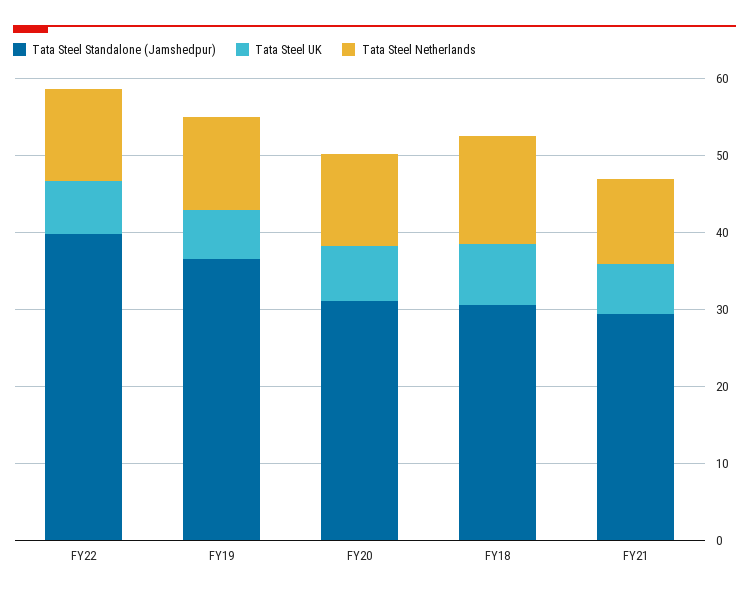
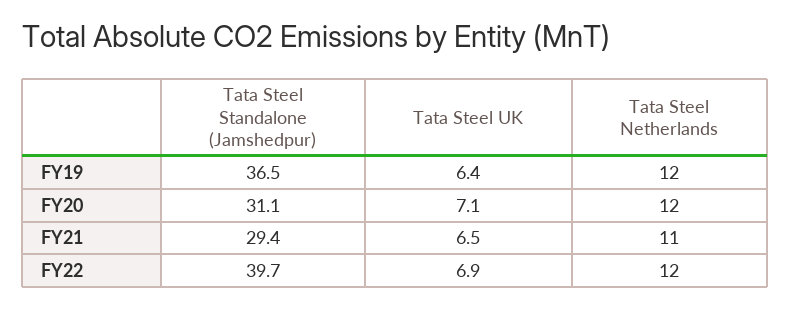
  {
    "Tata Steel Standalone (Jamshedpur)": {
      "FY22": 39.7,
      "FY19": 36.5,
      "FY20": 31.1,
-     "FY18": 30,
      "FY21": 29.4
    },
    "Tata Steel UK": {
      "FY22": 6.9,
      "FY19": 6.4,
      "FY20": 7.1,
-     "FY18": 8,
      "FY21": 6.5
    },
    "Tata Steel Netherlands": {
      "FY22": 12,
      "FY19": 12,
      "FY20": 12,
-     "FY18": 14,
      "FY21": 11
    }
  }

